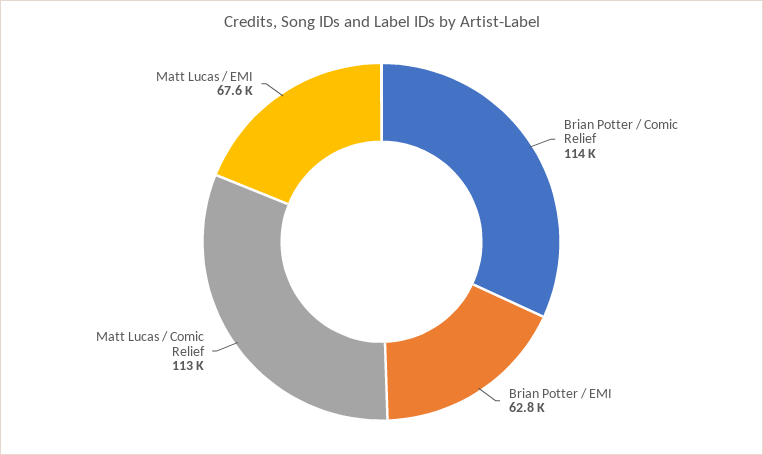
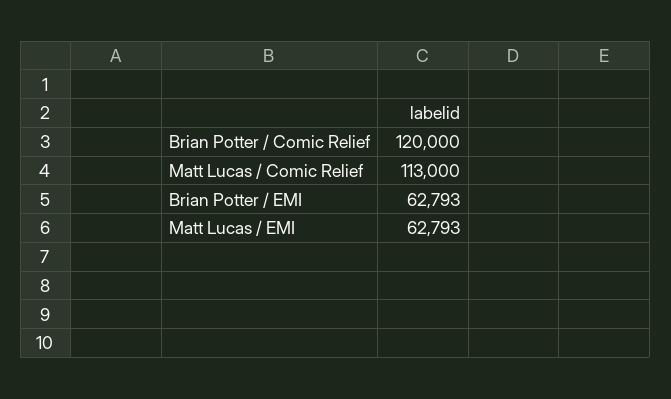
  {
-   "Brian Potter / Comic Relief": 114000,
+   "Brian Potter / Comic Relief": 120000,
    "Brian Potter / EMI": 62793,
    "Matt Lucas / Comic Relief": 113000,
-   "Matt Lucas / EMI": 67600
+   "Matt Lucas / EMI": 62793
  }

